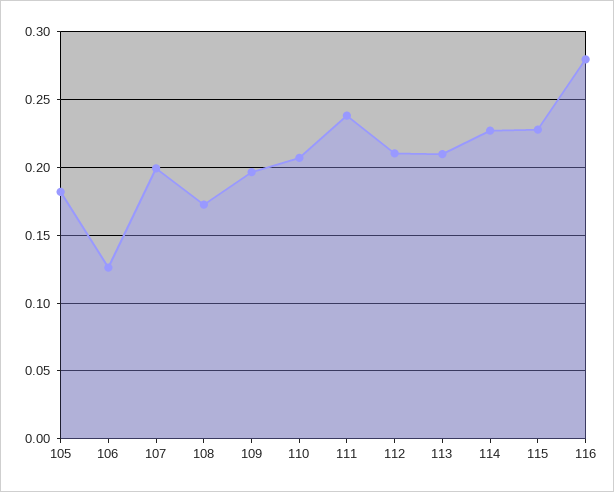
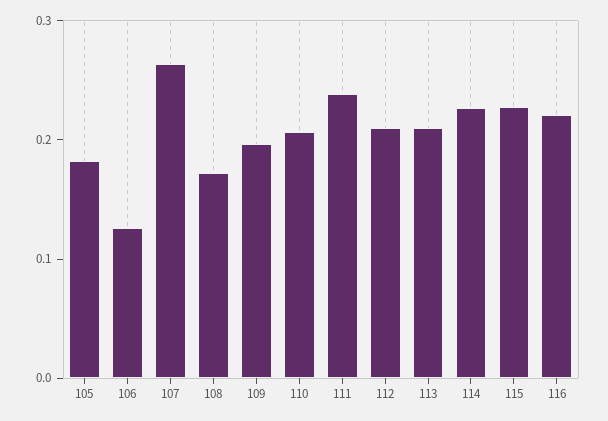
  {
    "105": 0.18,
    "106": 0.125,
-   "107": 0.2,
+   "107": 0.26,
    "108": 0.175,
    "109": 0.195,
    "110": 0.205,
    "111": 0.24,
    "112": 0.21,
    "113": 0.21,
    "114": 0.225,
    "115": 0.23,
-   "116": 0.28
+   "116": 0.22
  }

